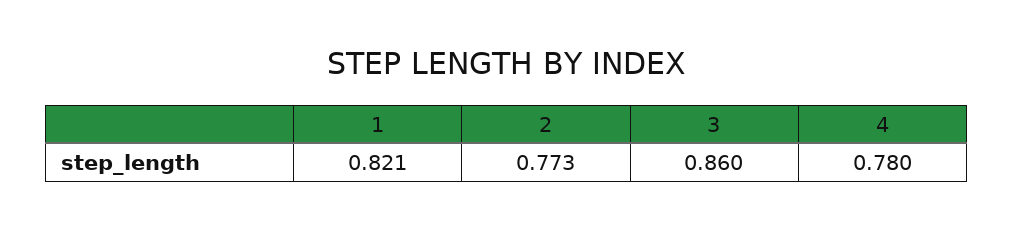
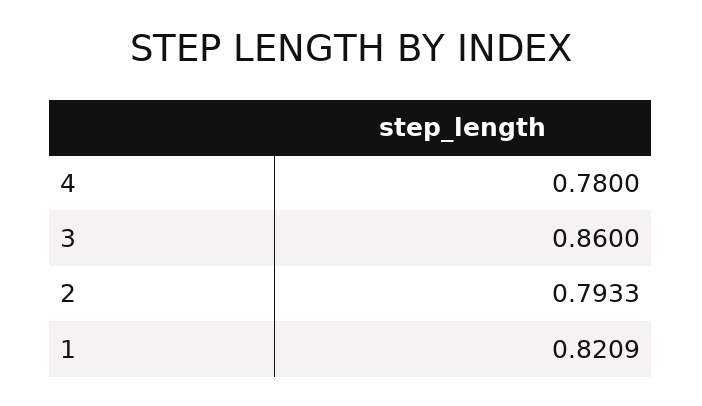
  {
    "1": 0.8209,
-   "2": 0.773,
+   "2": 0.7933,
    "3": 0.86,
    "4": 0.78
  }

